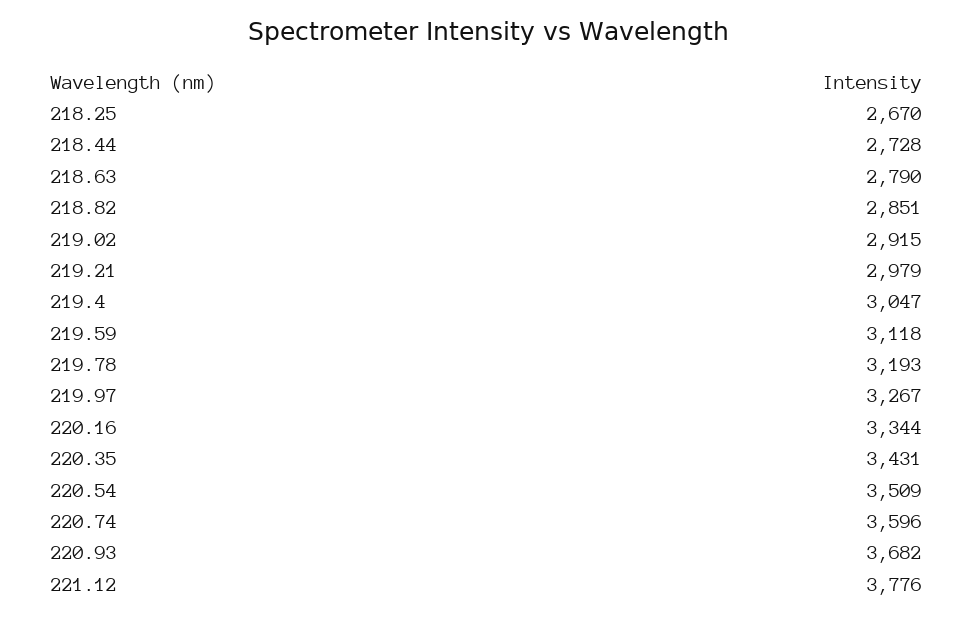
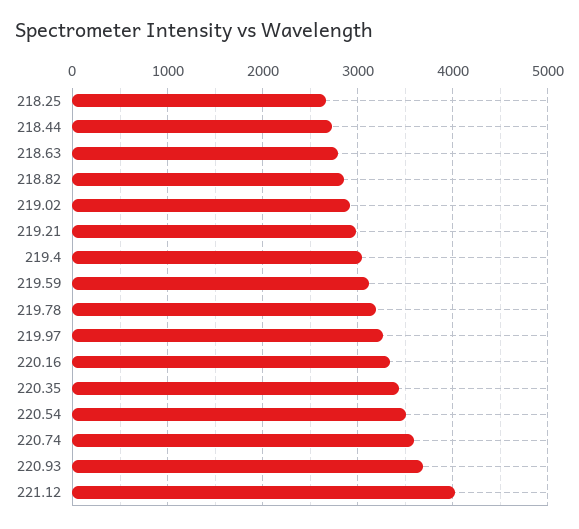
  {
    "218.25": 2670,
    "218.44": 2728,
    "218.63": 2790,
    "218.82": 2851,
    "219.02": 2915,
    "219.21": 2979,
    "219.4": 3047,
    "219.59": 3118,
    "219.78": 3193,
    "219.97": 3267,
    "220.16": 3344,
    "220.35": 3431,
    "220.54": 3509,
    "220.74": 3596,
    "220.93": 3682,
-   "221.12": 3776
+   "221.12": 4000
  }

